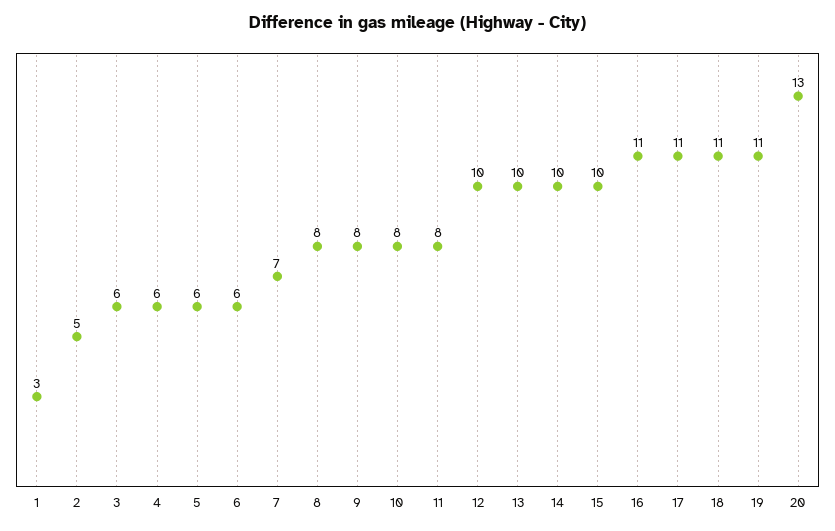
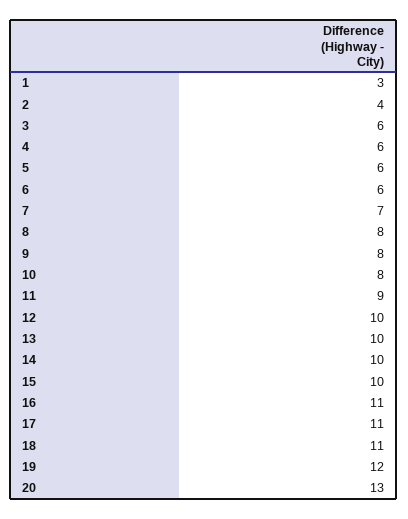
  {
    "1": 3,
-   "2": 5,
+   "2": 4,
    "3": 6,
    "4": 6,
    "5": 6,
    "6": 6,
    "7": 7,
    "8": 8,
    "9": 8,
    "10": 8,
-   "11": 8,
+   "11": 9,
    "12": 10,
    "13": 10,
    "14": 10,
    "15": 10,
    "16": 11,
    "17": 11,
    "18": 11,
-   "19": 11,
+   "19": 12,
    "20": 13
  }

